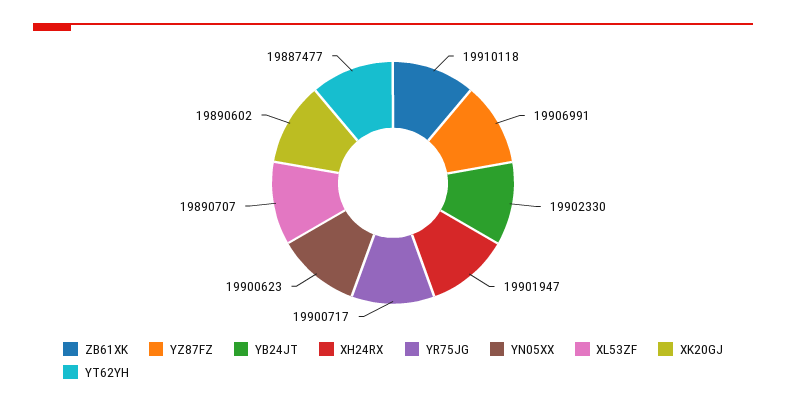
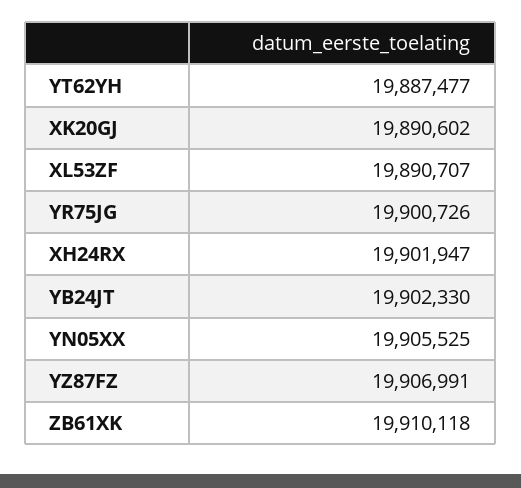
  {
    "ZB61XK": 19910118,
    "YZ87FZ": 19906991,
    "YB24JT": 19902330,
    "XH24RX": 19901947,
-   "YR75JG": 19900717,
+   "YR75JG": 19900726,
-   "YN05XX": 19900623,
+   "YN05XX": 19905525,
    "XL53ZF": 19890707,
    "XK20GJ": 19890602,
    "YT62YH": 19887477
  }

